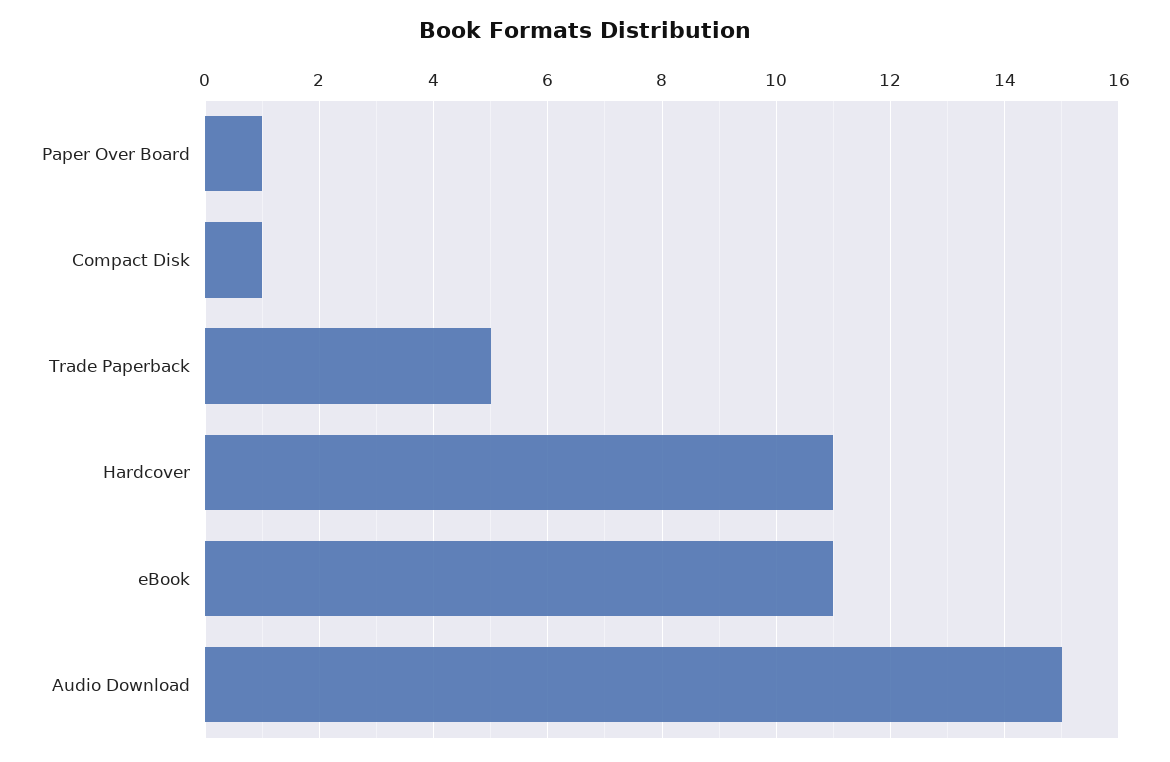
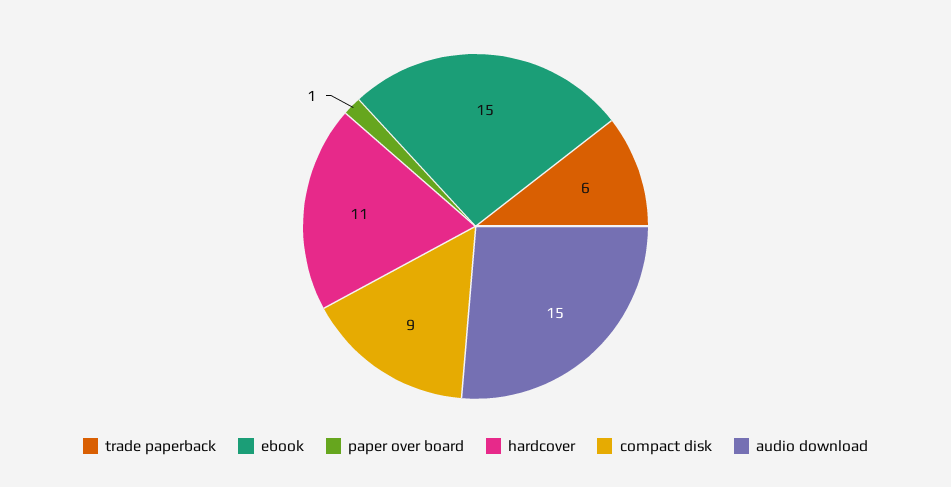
  {
    "Paper Over Board": 1,
-   "Compact Disk": 1,
+   "Compact Disk": 9,
-   "Trade Paperback": 5,
+   "Trade Paperback": 6,
    "Hardcover": 11,
-   "eBook": 11,
+   "eBook": 15,
    "Audio Download": 15
  }

